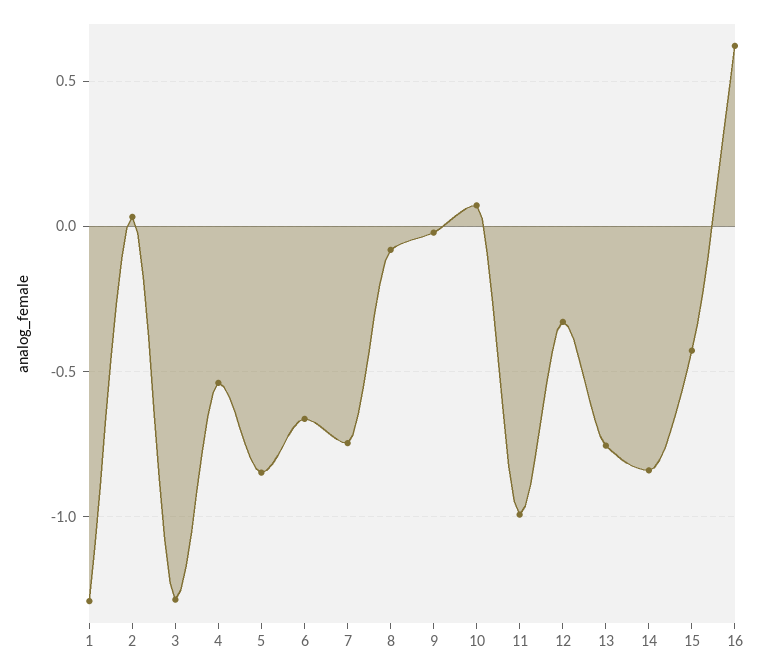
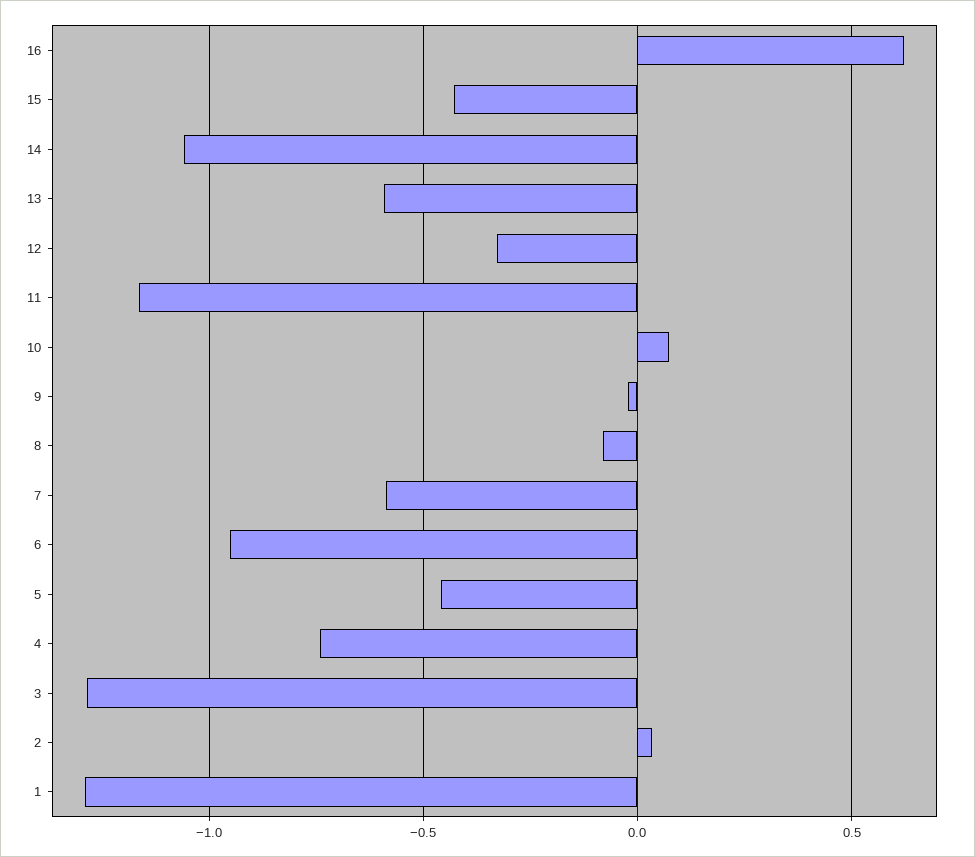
  {
    "1": -1.3,
    "2": 0.05,
    "3": -1.3,
-   "4": -0.55,
+   "4": -0.75,
-   "5": -0.85,
+   "5": -0.45,
-   "6": -0.65,
+   "6": -0.95,
-   "7": -0.75,
+   "7": -0.6,
    "8": -0.1,
    "9": 0,
    "10": 0.05,
-   "11": -1,
+   "11": -1.15,
    "12": -0.35,
-   "13": -0.75,
+   "13": -0.6,
-   "14": -0.85,
+   "14": -1.05,
    "15": -0.45,
    "16": 0.6
  }

